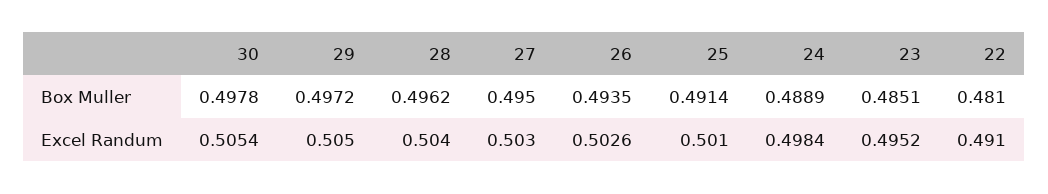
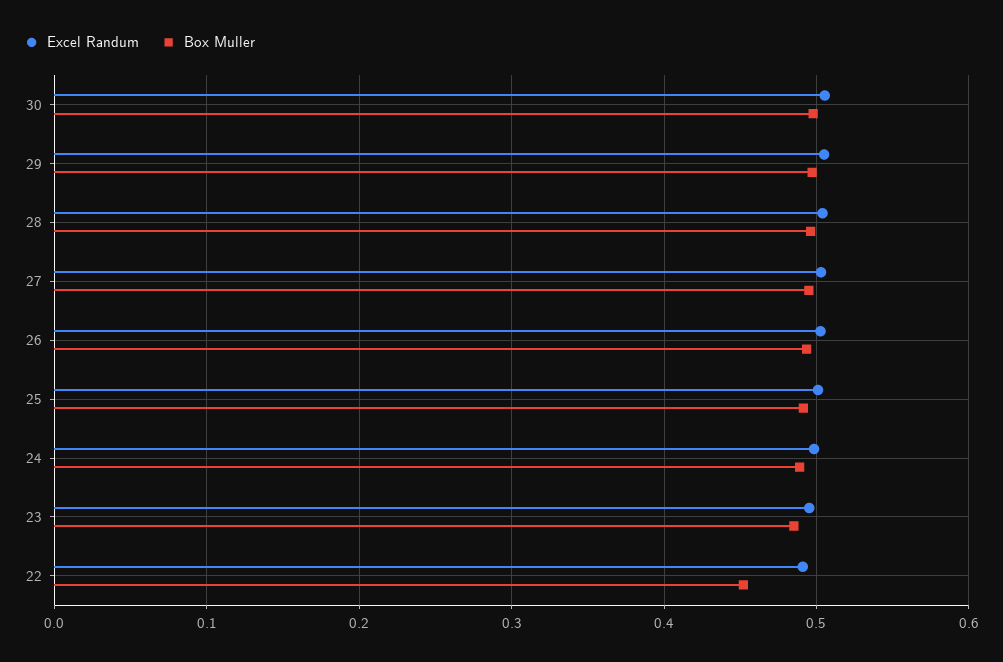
  {
    "Box Muller": {
      "30": 0.4978,
      "29": 0.4972,
      "28": 0.4962,
      "27": 0.495,
      "26": 0.4935,
      "25": 0.4914,
      "24": 0.4889,
      "23": 0.4851,
-     "22": 0.481
+     "22": 0.45
    },
    "Excel Randum": {
      "30": 0.5054,
      "29": 0.505,
      "28": 0.504,
      "27": 0.503,
      "26": 0.5026,
      "25": 0.501,
      "24": 0.4984,
      "23": 0.4952,
      "22": 0.491
    }
  }

